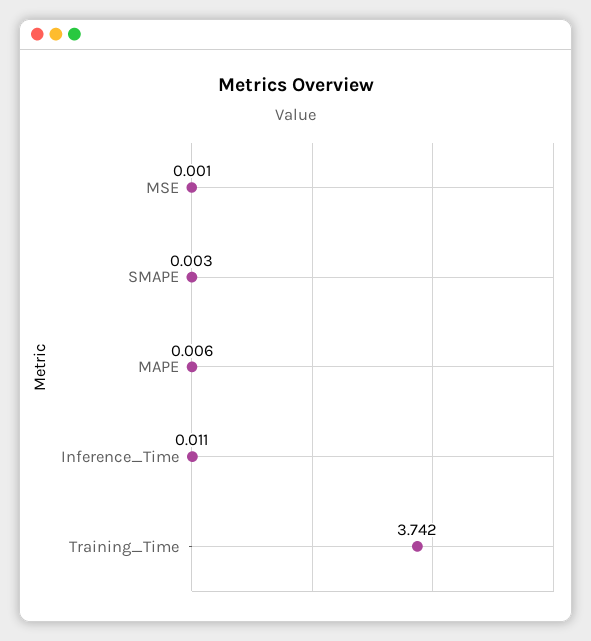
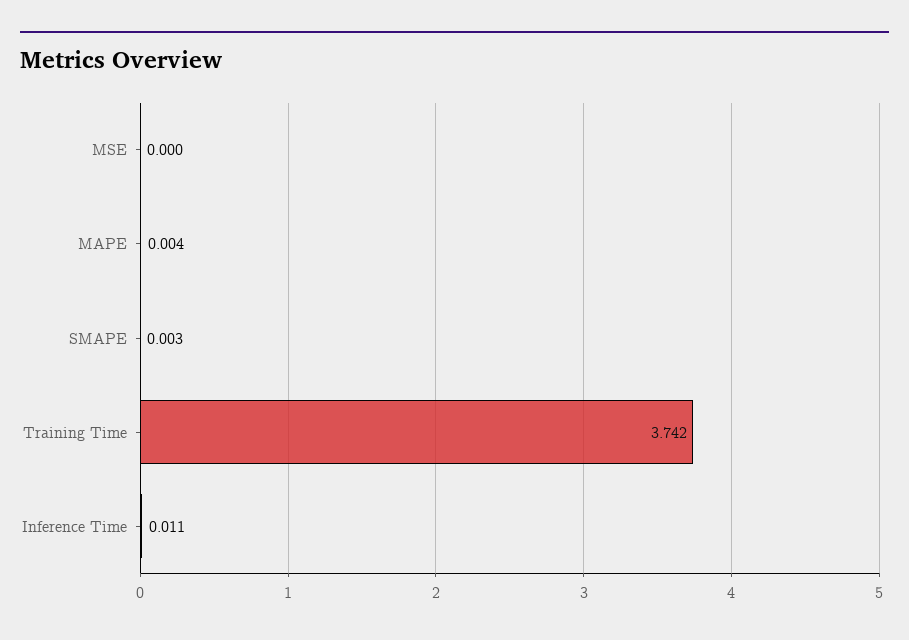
  {
-   "MSE": 0.001,
+   "MSE": 0,
    "SMAPE": 0.003,
-   "MAPE": 0.006,
+   "MAPE": 0.004,
    "Inference_Time": 0.011,
    "Training_Time": 3.742
  }

